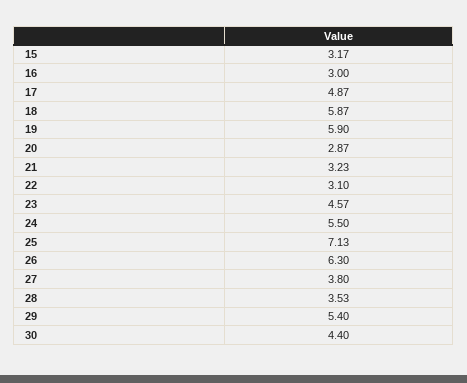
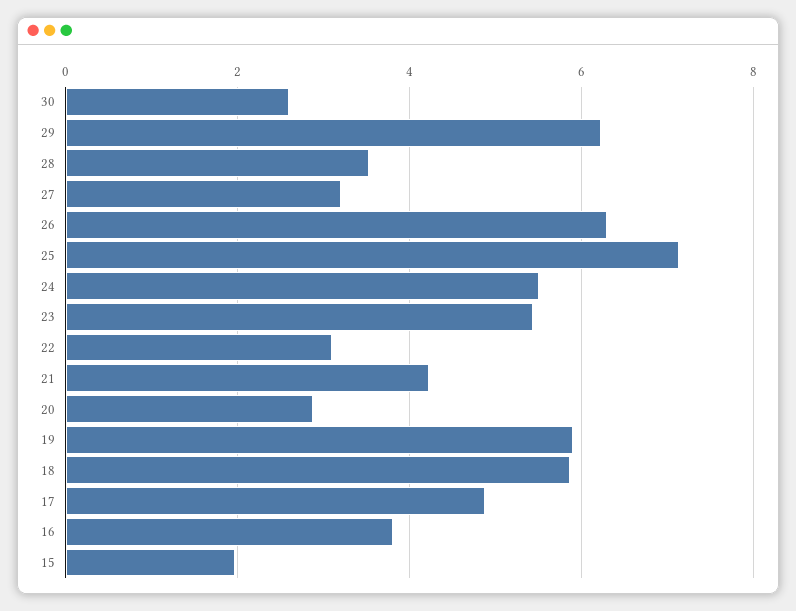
  {
-   "15": 3.17,
+   "15": 2,
-   "16": 3,
+   "16": 3.8,
    "17": 4.87,
    "18": 5.87,
    "19": 5.9,
    "20": 2.87,
-   "21": 3.23,
+   "21": 4.2,
    "22": 3.1,
-   "23": 4.57,
+   "23": 5.4,
    "24": 5.5,
    "25": 7.13,
    "26": 6.3,
-   "27": 3.8,
+   "27": 3.2,
    "28": 3.53,
-   "29": 5.4,
+   "29": 6.2,
-   "30": 4.4
+   "30": 2.6
  }

